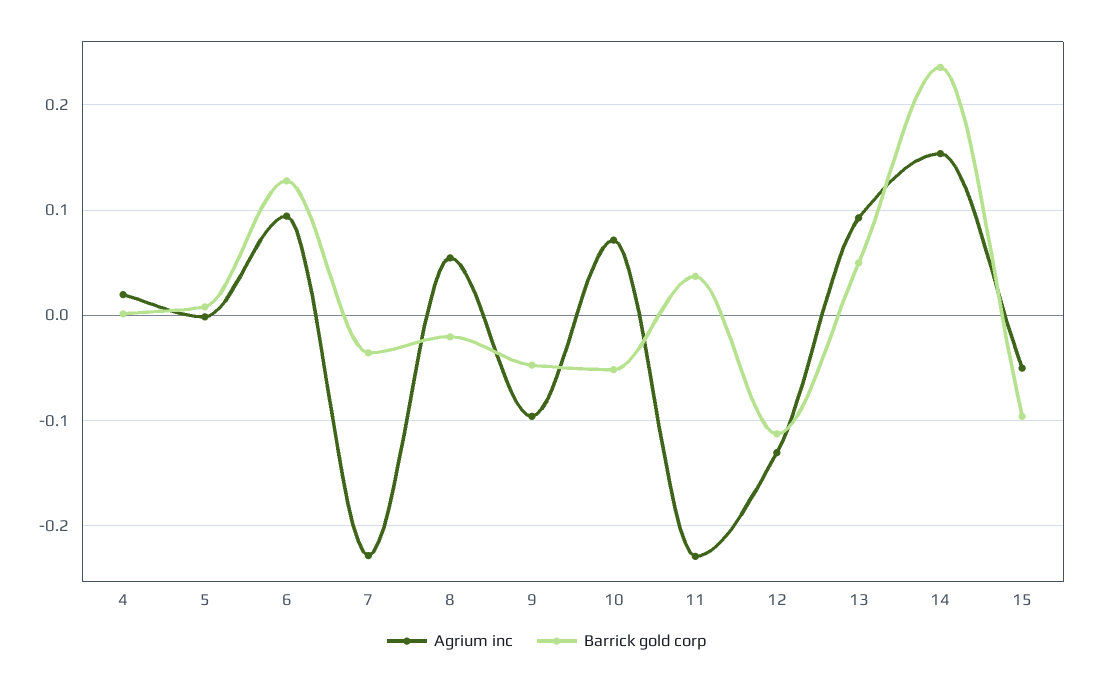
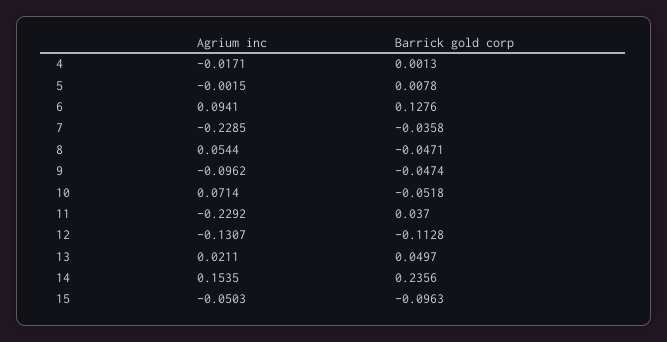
  {
    "Agrium inc": {
-     "4": 0.02,
+     "4": -0.0171,
      "5": -0.0015,
      "6": 0.0941,
      "7": -0.2285,
      "8": 0.0544,
      "9": -0.0962,
      "10": 0.0714,
      "11": -0.2292,
      "12": -0.1307,
-     "13": 0.09,
+     "13": 0.0211,
      "14": 0.1535,
      "15": -0.0503
    },
    "Barrick gold corp": {
      "4": 0.0013,
      "5": 0.0078,
      "6": 0.1276,
      "7": -0.0358,
-     "8": -0.02,
+     "8": -0.0471,
      "9": -0.0474,
      "10": -0.0518,
      "11": 0.037,
      "12": -0.1128,
      "13": 0.0497,
      "14": 0.2356,
      "15": -0.0963
    }
  }

